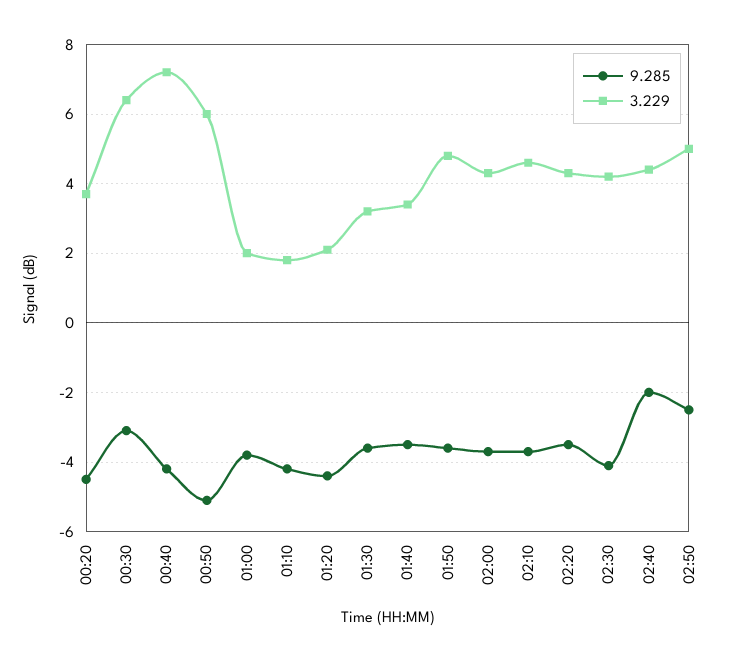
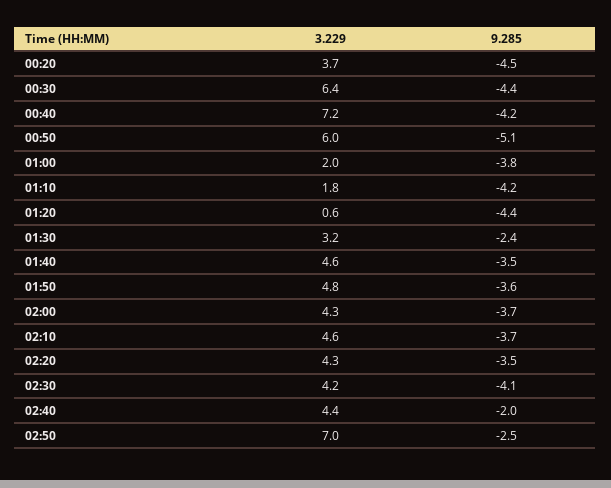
  {
    "9.285": {
      "00:20": -4.5,
-     "00:30": -3,
+     "00:30": -4.4,
      "00:40": -4.2,
      "00:50": -5.1,
      "01:00": -3.8,
      "01:10": -4.2,
      "01:20": -4.4,
-     "01:30": -3.5,
+     "01:30": -2.4,
      "01:40": -3.5,
      "01:50": -3.6,
      "02:00": -3.7,
      "02:10": -3.7,
      "02:20": -3.5,
      "02:30": -4.1,
      "02:40": -2,
      "02:50": -2.5
    },
    "3.229": {
      "00:20": 3.7,
      "00:30": 6.4,
      "00:40": 7.2,
      "00:50": 6,
      "01:00": 2,
      "01:10": 1.8,
-     "01:20": 2,
+     "01:20": 0.6,
      "01:30": 3.2,
-     "01:40": 3.5,
+     "01:40": 4.6,
      "01:50": 4.8,
      "02:00": 4.3,
      "02:10": 4.6,
      "02:20": 4.3,
      "02:30": 4.2,
      "02:40": 4.4,
-     "02:50": 5
+     "02:50": 7
    }
  }

